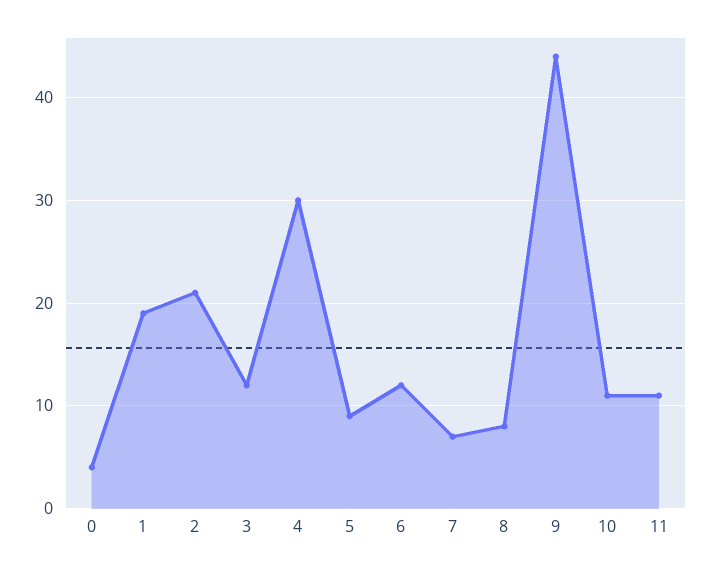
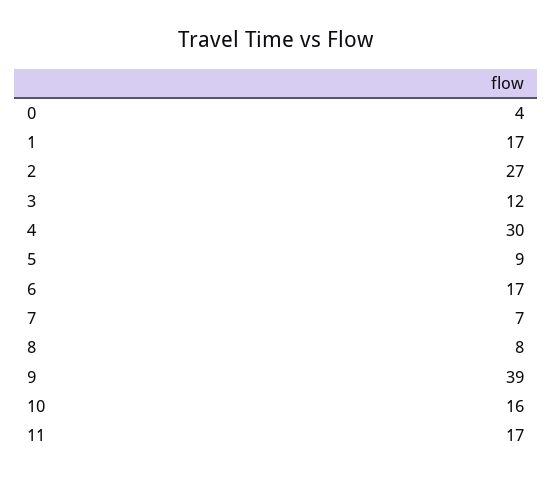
  {
    "0": 4,
-   "1": 19,
+   "1": 17,
-   "2": 21,
+   "2": 27,
    "3": 12,
    "4": 30,
    "5": 9,
-   "6": 12,
+   "6": 17,
    "7": 7,
    "8": 8,
-   "9": 44,
+   "9": 39,
-   "10": 11,
+   "10": 16,
-   "11": 11
+   "11": 17
  }

